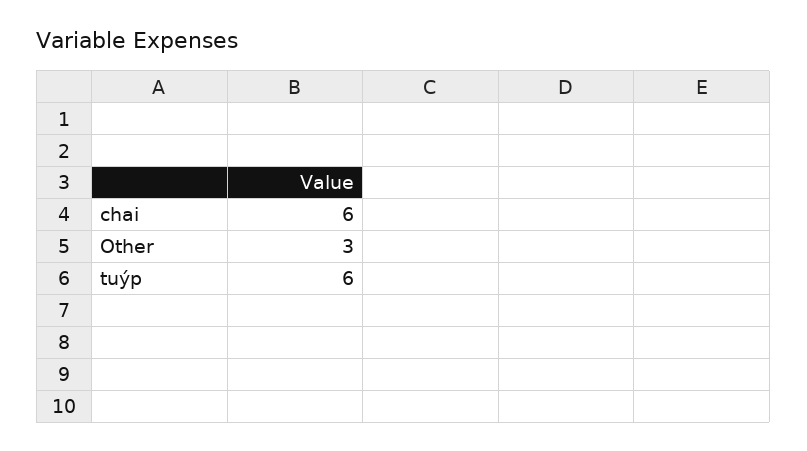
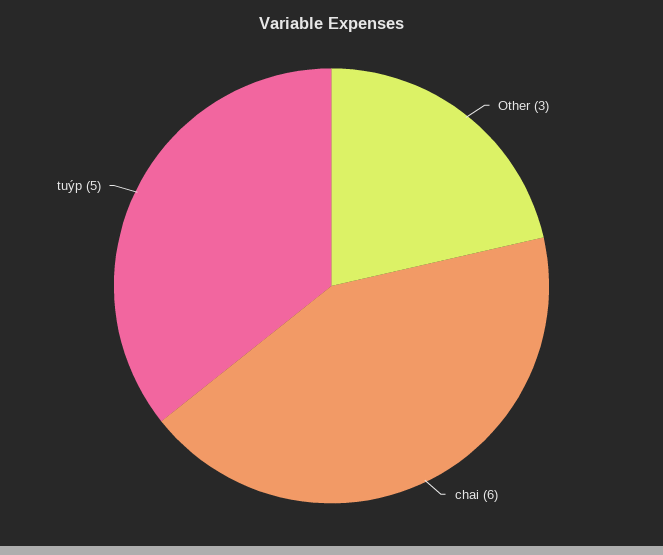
  {
    "chai": 6,
    "Other": 3,
-   "tuýp": 6
+   "tuýp": 5
  }

